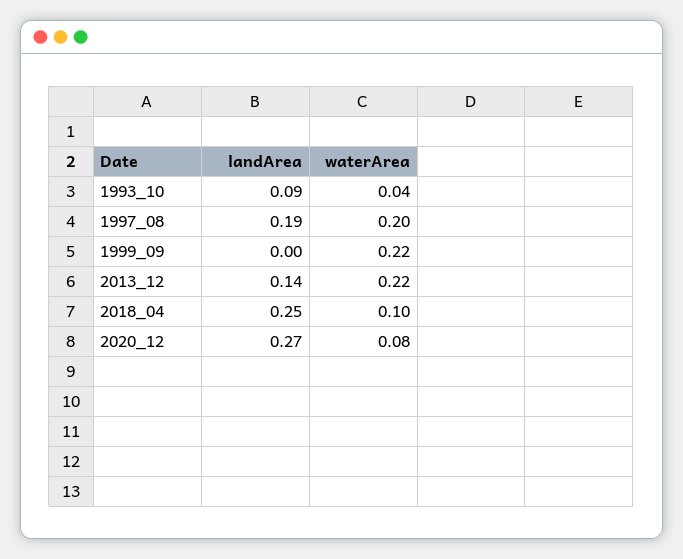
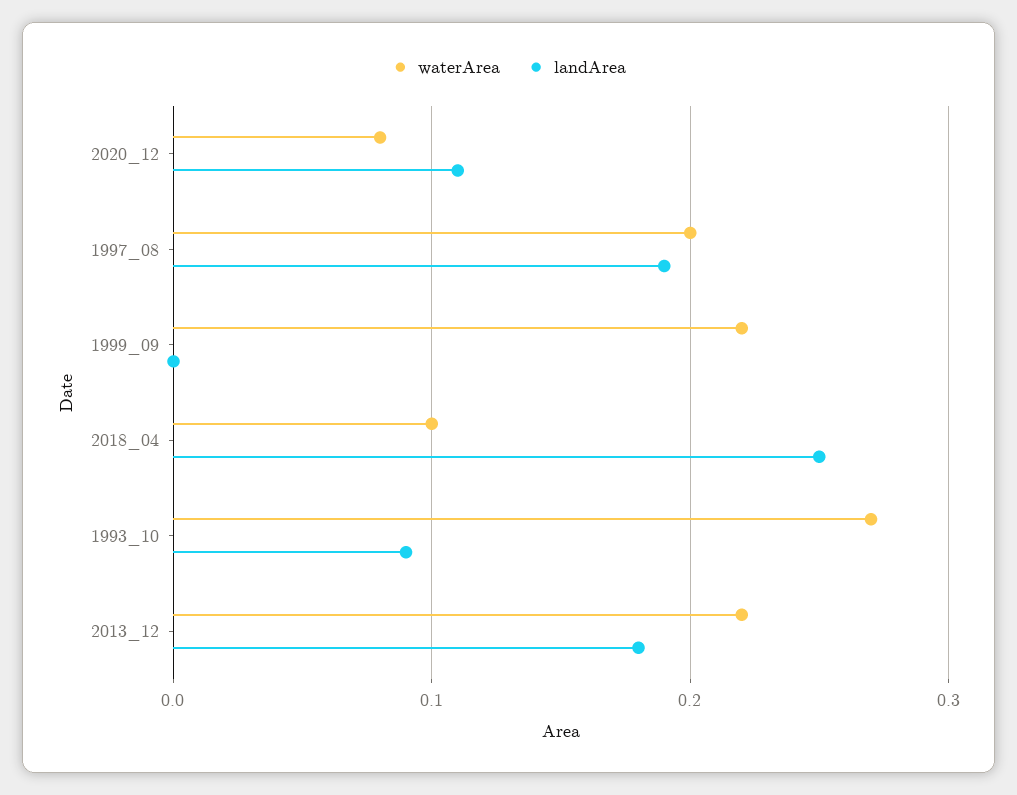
  {
    "landArea": {
      "1993_10": 0.09,
      "1997_08": 0.19,
      "1999_09": 0,
-     "2013_12": 0.14,
+     "2013_12": 0.18,
      "2018_04": 0.25,
-     "2020_12": 0.27
+     "2020_12": 0.11
    },
    "waterArea": {
-     "1993_10": 0.04,
+     "1993_10": 0.27,
      "1997_08": 0.2,
      "1999_09": 0.22,
      "2013_12": 0.22,
      "2018_04": 0.1,
      "2020_12": 0.08
    }
  }

